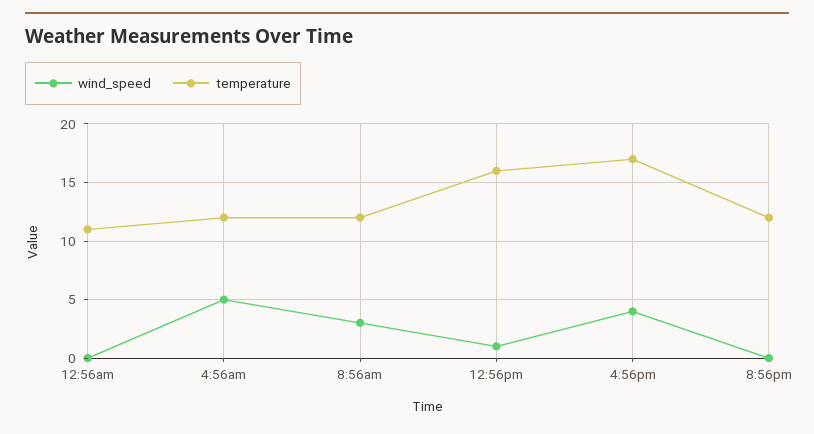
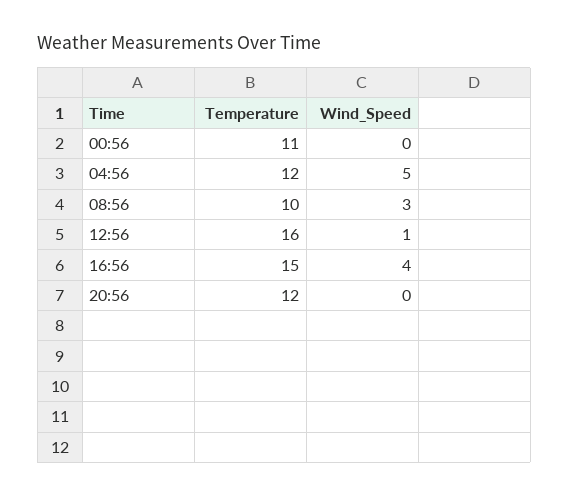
  {
    "wind_speed": {
      "12:56am": 0,
      "4:56am": 5,
      "8:56am": 3,
      "12:56pm": 1,
      "4:56pm": 4,
      "8:56pm": 0
    },
    "temperature": {
      "12:56am": 11,
      "4:56am": 12,
-     "8:56am": 12,
+     "8:56am": 10,
      "12:56pm": 16,
-     "4:56pm": 17,
+     "4:56pm": 15,
      "8:56pm": 12
    }
  }

